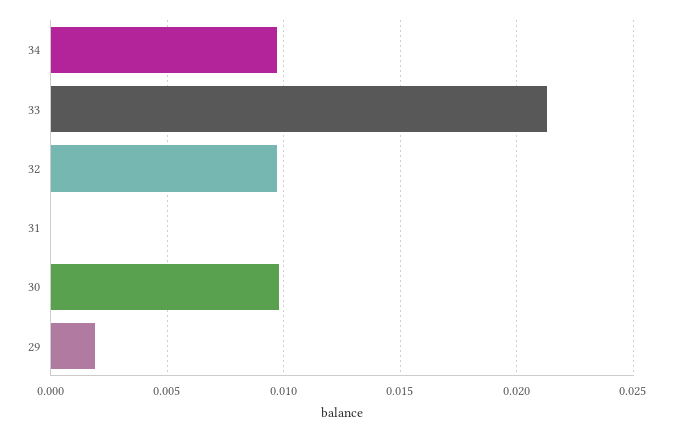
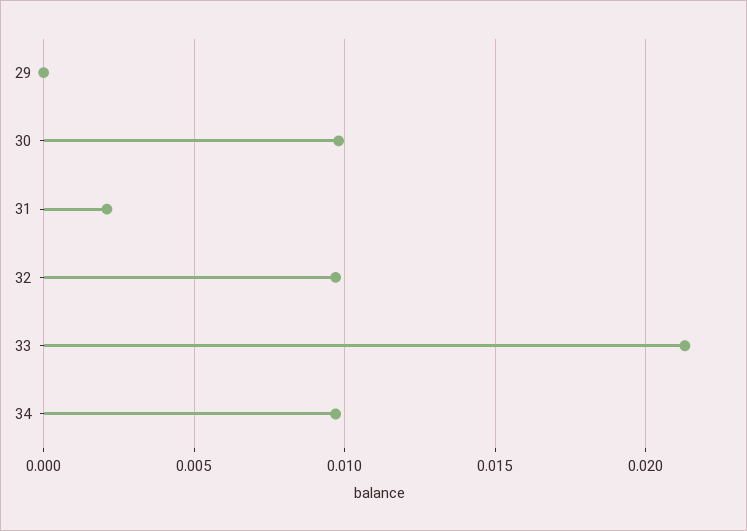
  {
    "34": 0.0095,
    "33": 0.0215,
    "32": 0.0095,
-   "31": 0,
+   "31": 0.002,
    "30": 0.01,
-   "29": 0.002
+   "29": 0
  }

